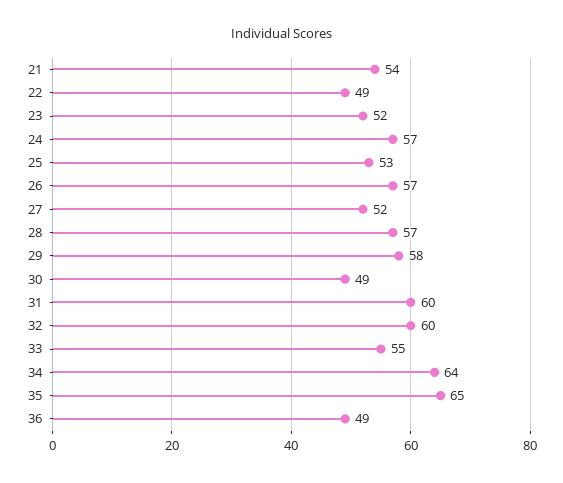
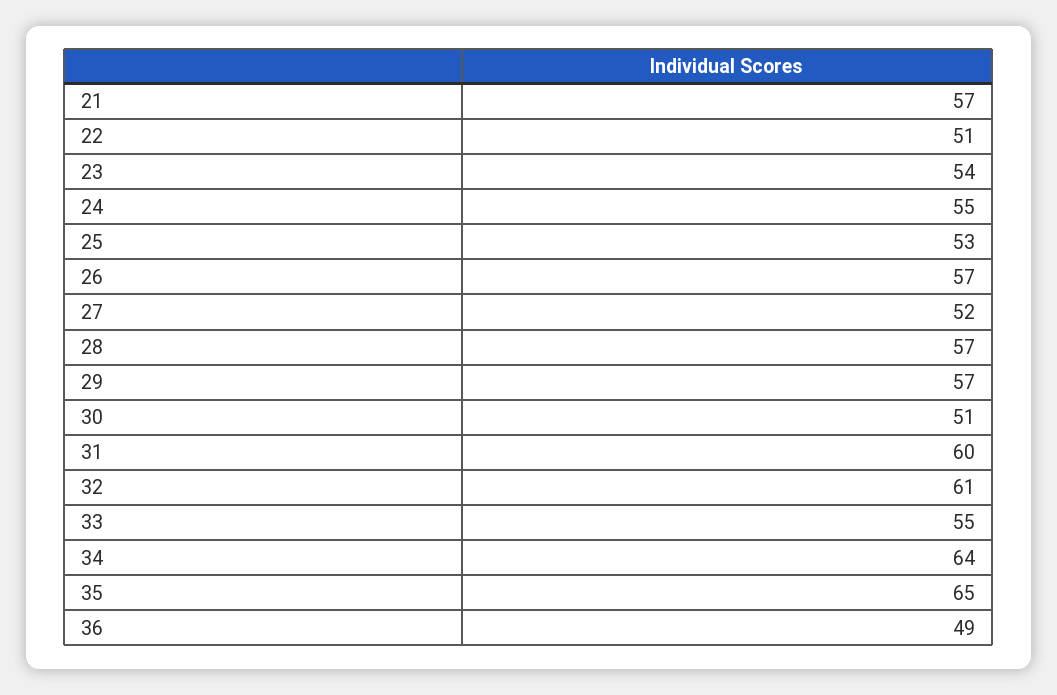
  {
-   "21": 54,
+   "21": 57,
-   "22": 49,
+   "22": 51,
-   "23": 52,
+   "23": 54,
-   "24": 57,
+   "24": 55,
    "25": 53,
    "26": 57,
    "27": 52,
    "28": 57,
-   "29": 58,
+   "29": 57,
-   "30": 49,
+   "30": 51,
    "31": 60,
-   "32": 60,
+   "32": 61,
    "33": 55,
    "34": 64,
    "35": 65,
    "36": 49
  }

